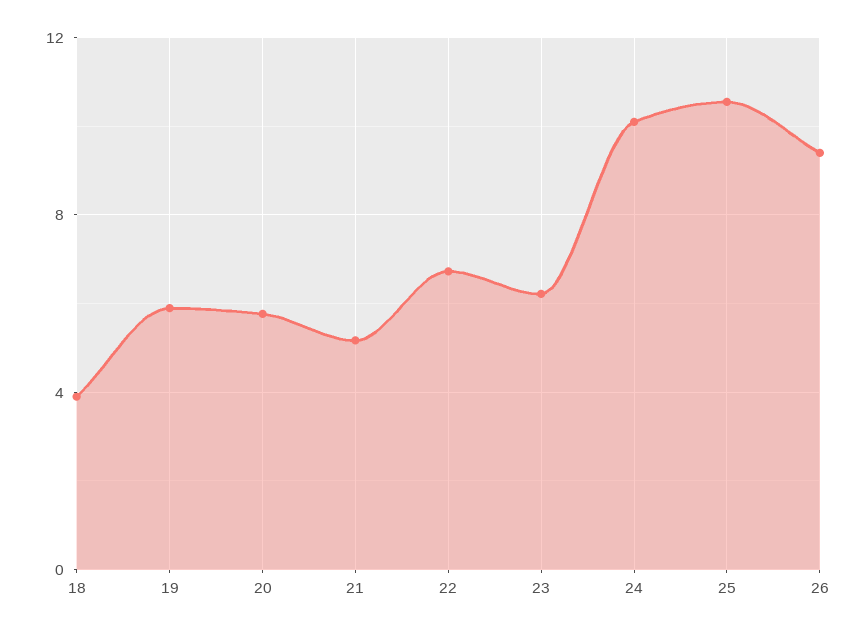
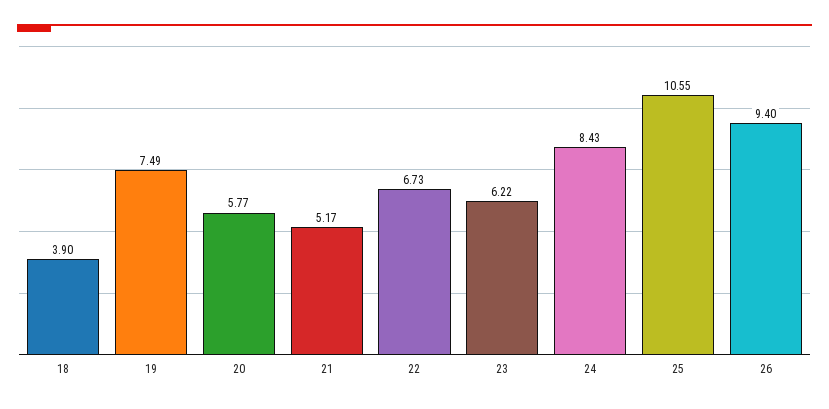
  {
    "18": 3.9,
-   "19": 6,
+   "19": 7.49,
    "20": 5.77,
    "21": 5.17,
    "22": 6.73,
    "23": 6.22,
-   "24": 10,
+   "24": 8.43,
    "25": 10.55,
    "26": 9.4
  }

